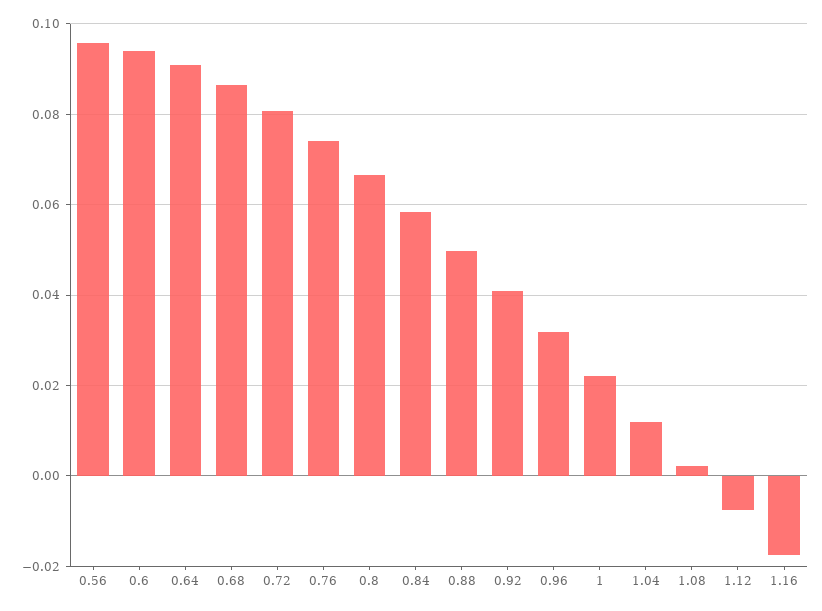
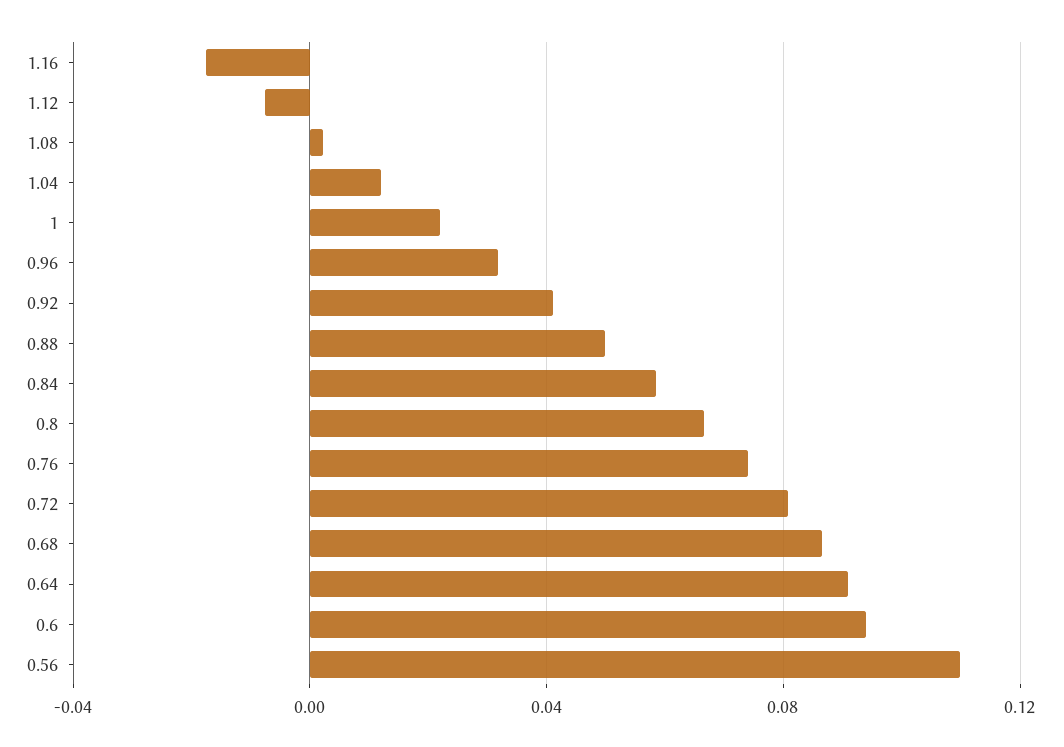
  {
-   "0.56": 0.096,
+   "0.56": 0.11,
    "0.6": 0.094,
    "0.64": 0.09,
    "0.68": 0.086,
    "0.72": 0.08,
    "0.76": 0.074,
    "0.8": 0.066,
    "0.84": 0.058,
    "0.88": 0.05,
    "0.92": 0.042,
    "0.96": 0.032,
    "1": 0.022,
    "1.04": 0.012,
    "1.08": 0.002,
    "1.12": -0.008,
    "1.16": -0.018
  }

